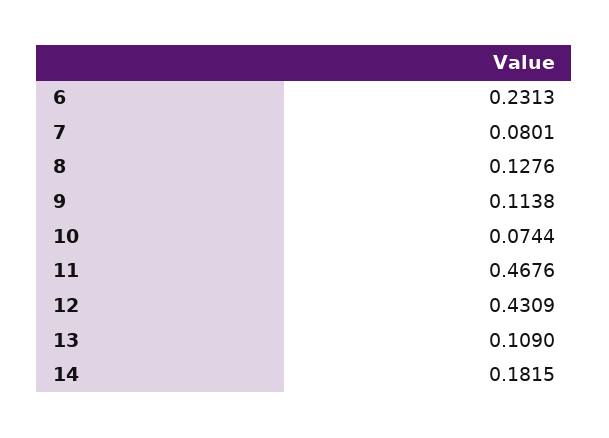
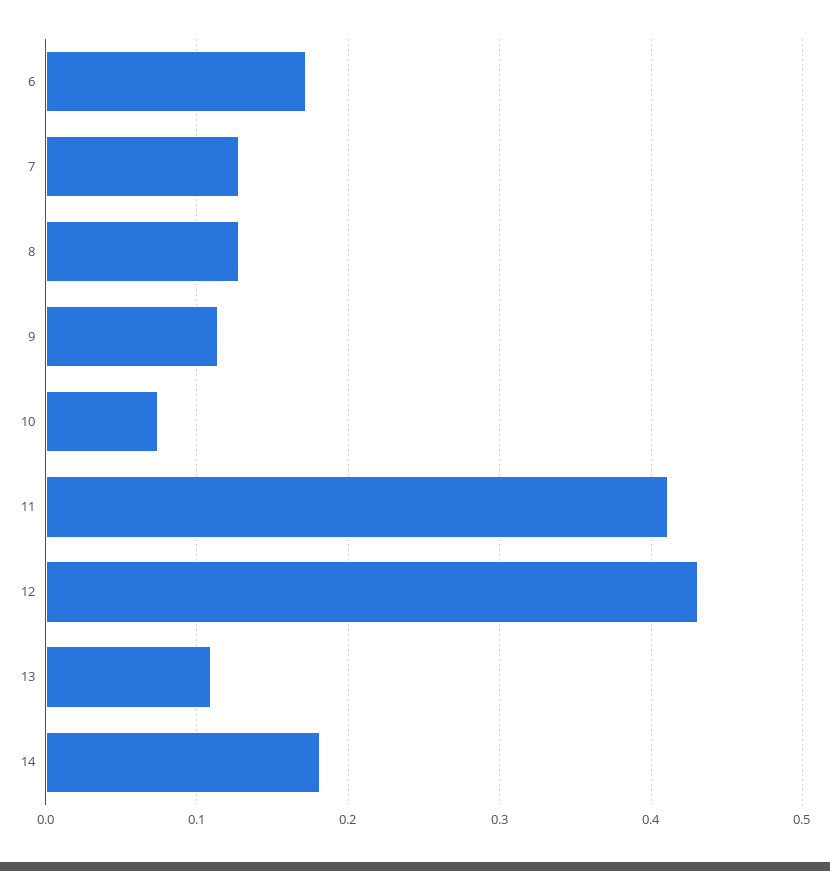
  {
-   "6": 0.2313,
+   "6": 0.17,
-   "7": 0.0801,
+   "7": 0.13,
    "8": 0.1276,
    "9": 0.1138,
    "10": 0.0744,
-   "11": 0.4676,
+   "11": 0.41,
    "12": 0.4309,
    "13": 0.109,
    "14": 0.1815
  }

